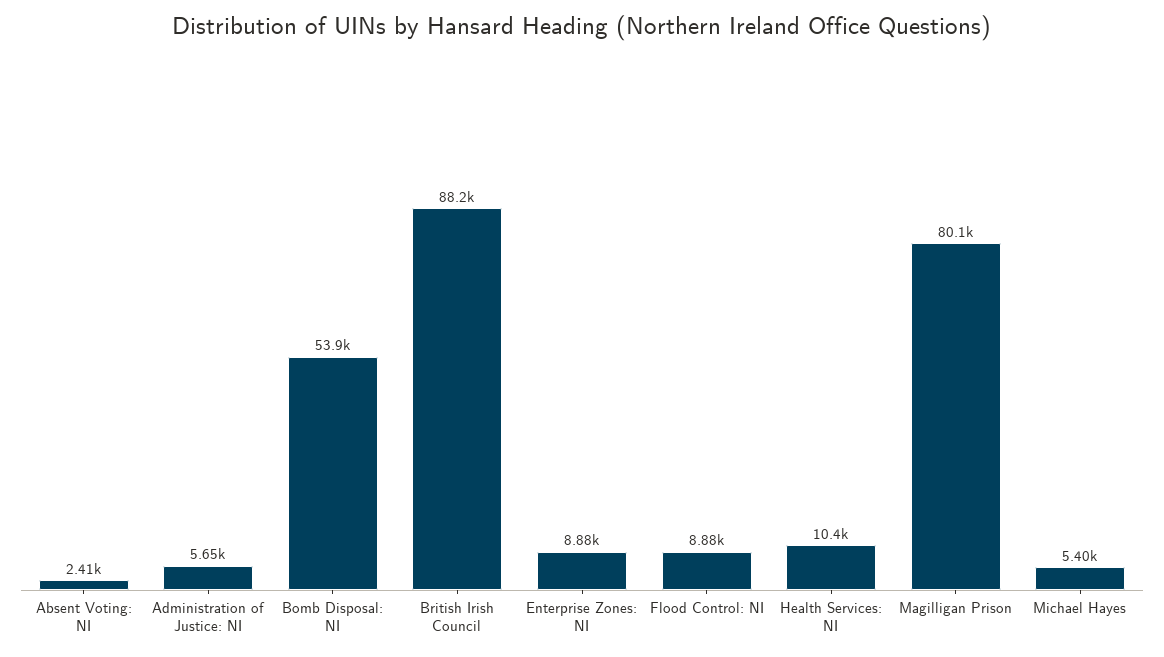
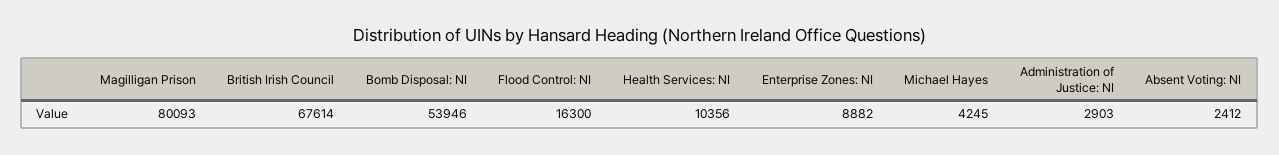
  {
    "Absent Voting: NI": 2412,
-   "Administration of Justice: NI": 5650,
+   "Administration of Justice: NI": 2903,
    "Bomb Disposal: NI": 53946,
-   "British Irish Council": 88200,
+   "British Irish Council": 67614,
    "Enterprise Zones: NI": 8882,
-   "Flood Control: NI": 8880,
+   "Flood Control: NI": 16300,
    "Health Services: NI": 10356,
    "Magilligan Prison": 80093,
-   "Michael Hayes": 5400
+   "Michael Hayes": 4245
  }

